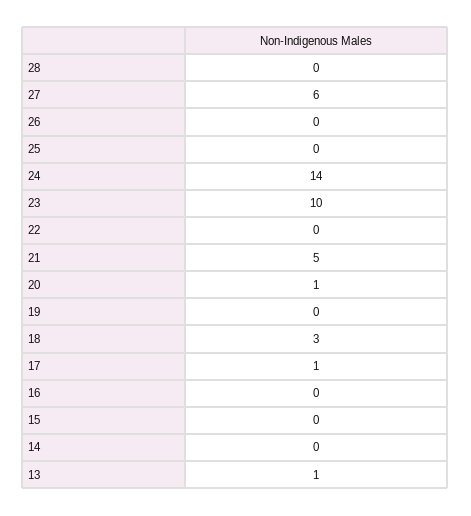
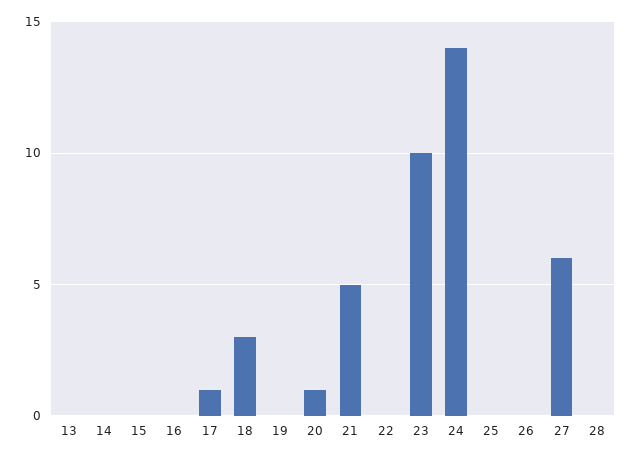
  {
    "28": 0,
    "27": 6,
    "26": 0,
    "25": 0,
    "24": 14,
    "23": 10,
    "22": 0,
    "21": 5,
    "20": 1,
    "19": 0,
    "18": 3,
    "17": 1,
    "16": 0,
    "15": 0,
    "14": 0,
-   "13": 1
+   "13": 0
  }

